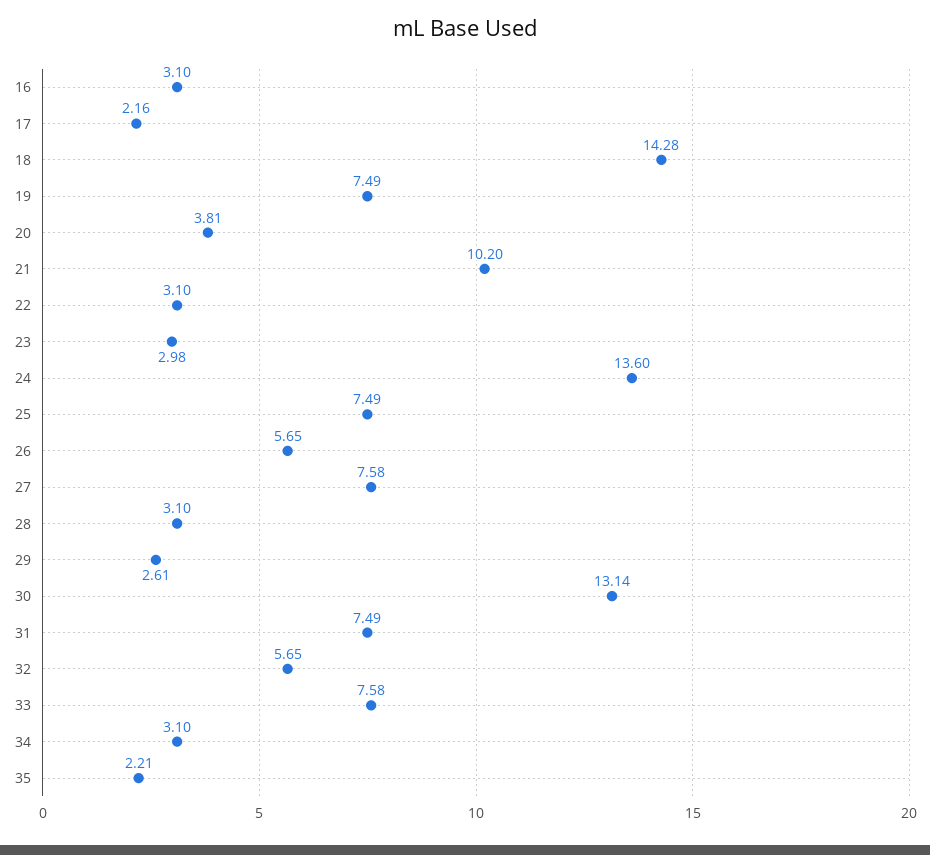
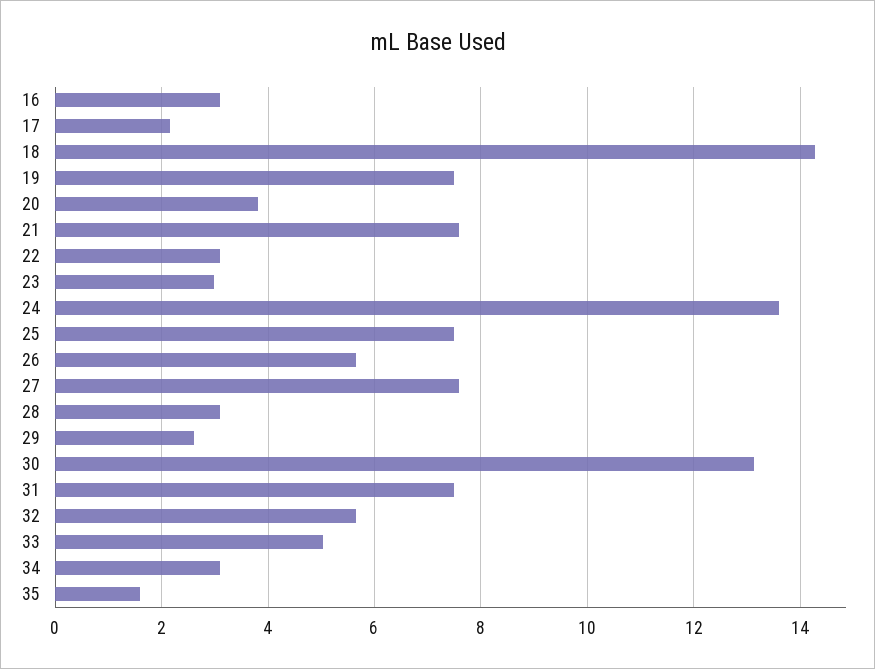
  {
    "16": 3.1,
    "17": 2.16,
    "18": 14.28,
    "19": 7.49,
    "20": 3.81,
-   "21": 10.2,
+   "21": 7.6,
    "22": 3.1,
    "23": 2.98,
    "24": 13.6,
    "25": 7.49,
    "26": 5.65,
    "27": 7.58,
    "28": 3.1,
    "29": 2.61,
    "30": 13.14,
    "31": 7.49,
    "32": 5.65,
-   "33": 7.58,
+   "33": 5,
    "34": 3.1,
-   "35": 2.21
+   "35": 1.6
  }

